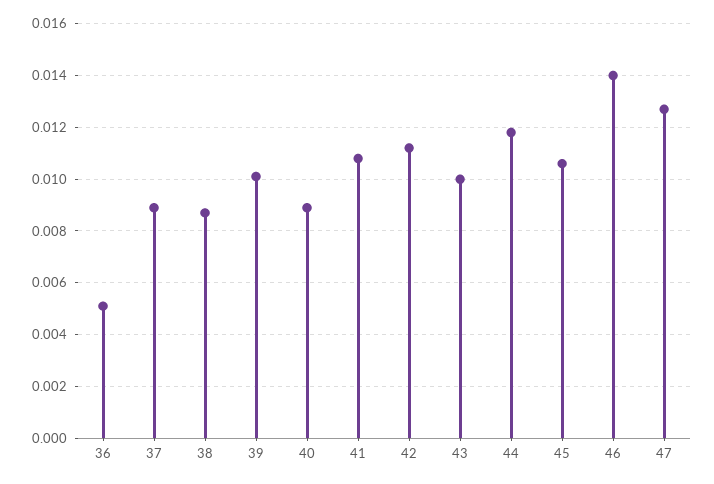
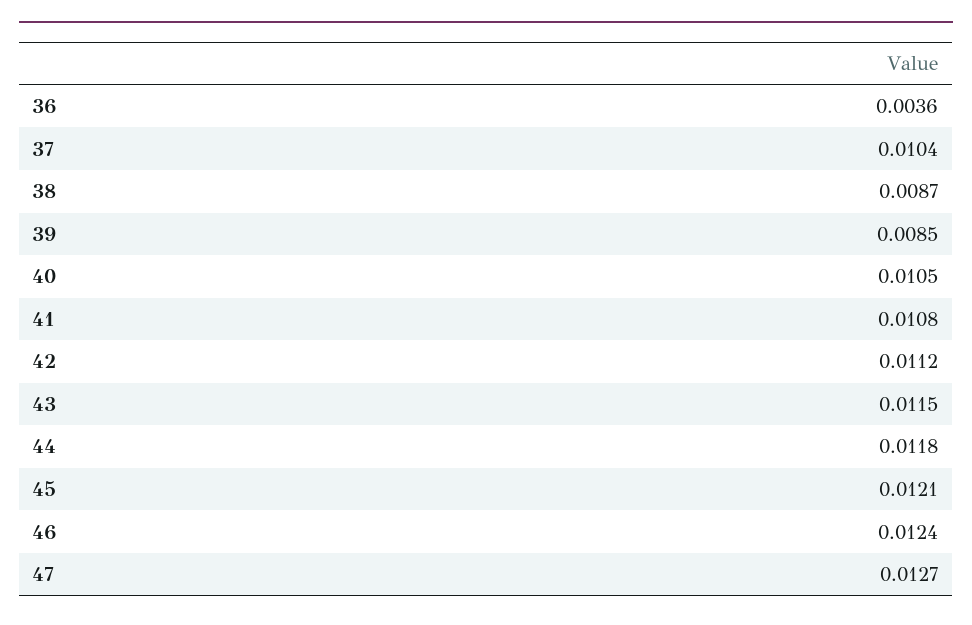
  {
-   "36": 0.005,
+   "36": 0.0036,
-   "37": 0.009,
+   "37": 0.0104,
    "38": 0.0087,
-   "39": 0.01,
+   "39": 0.0085,
-   "40": 0.009,
+   "40": 0.0105,
    "41": 0.0108,
    "42": 0.0112,
-   "43": 0.01,
+   "43": 0.0115,
    "44": 0.0118,
-   "45": 0.0105,
+   "45": 0.0121,
-   "46": 0.014,
+   "46": 0.0124,
    "47": 0.0127
  }

